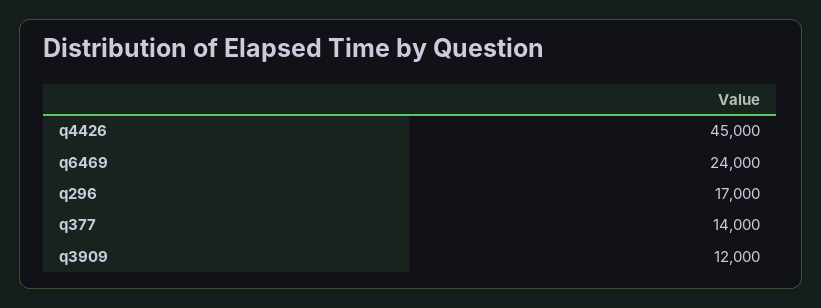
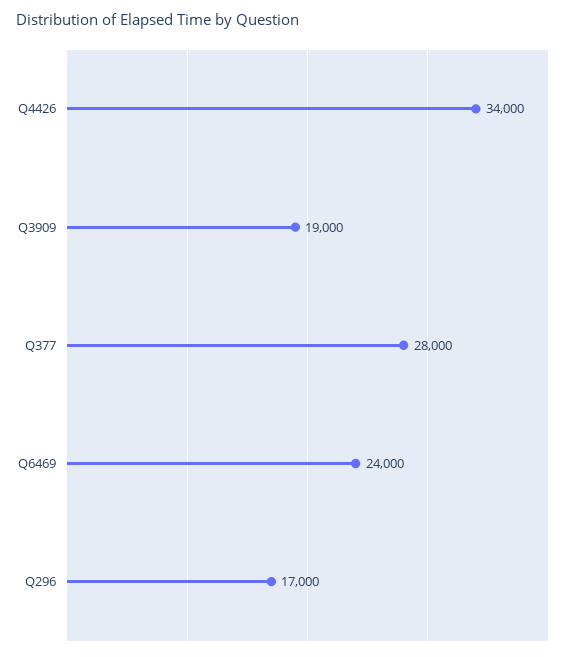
  {
-   "q4426": 45000,
+   "q4426": 34000,
    "q6469": 24000,
    "q296": 17000,
-   "q377": 14000,
+   "q377": 28000,
-   "q3909": 12000
+   "q3909": 19000
  }

